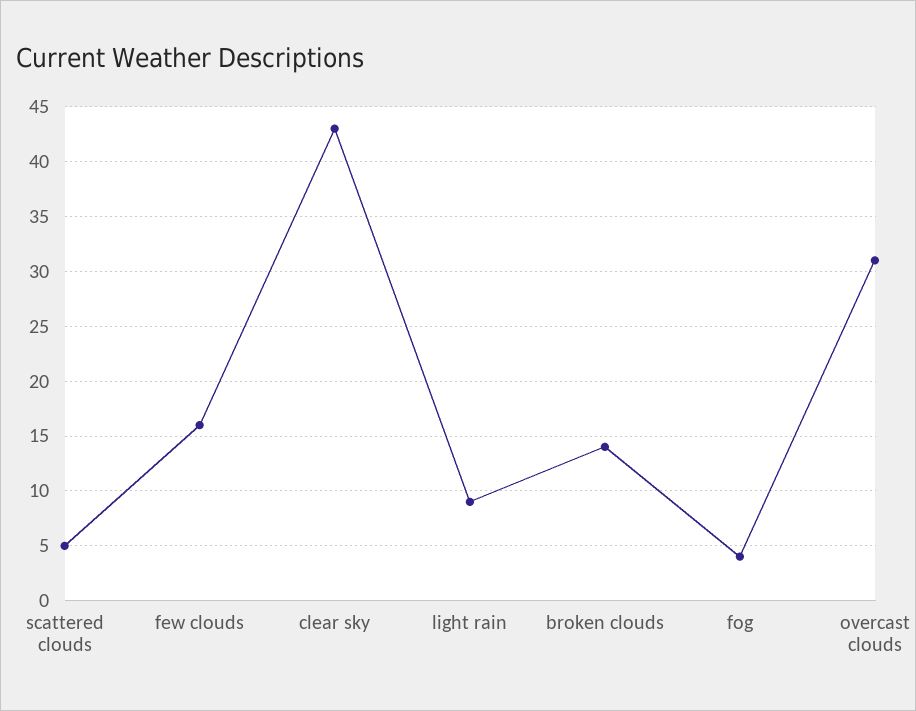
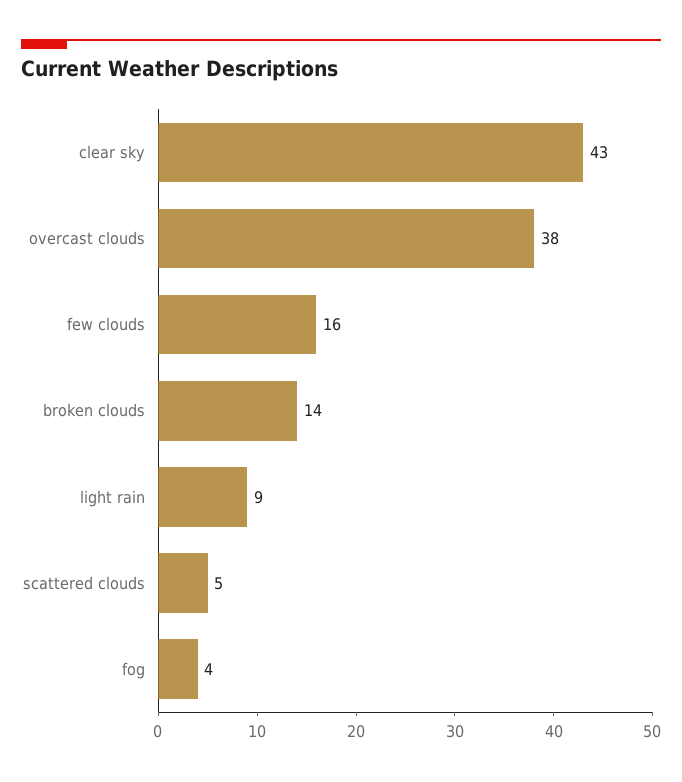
  {
    "scattered clouds": 5,
    "few clouds": 16,
    "clear sky": 43,
    "light rain": 9,
    "broken clouds": 14,
    "fog": 4,
-   "overcast clouds": 31
+   "overcast clouds": 38
  }

